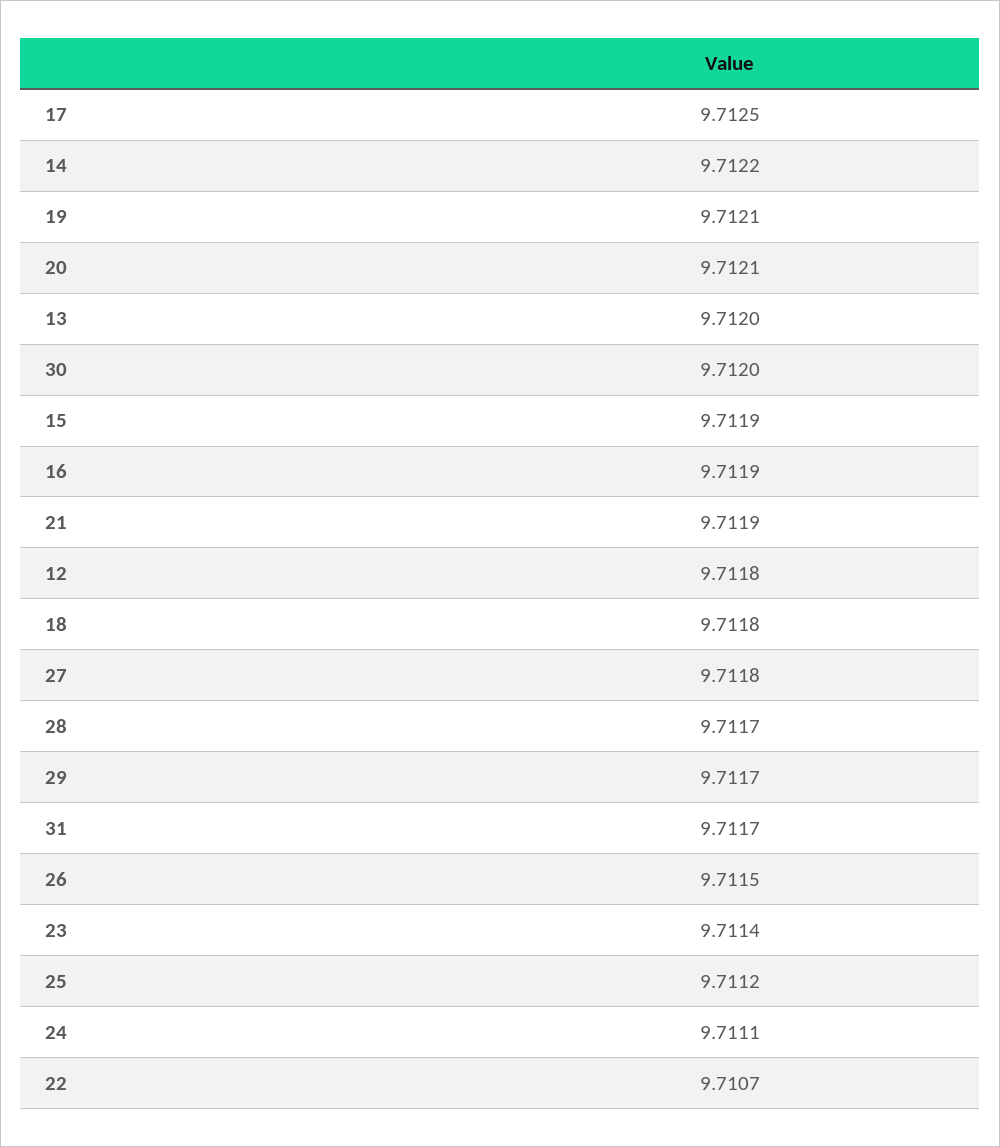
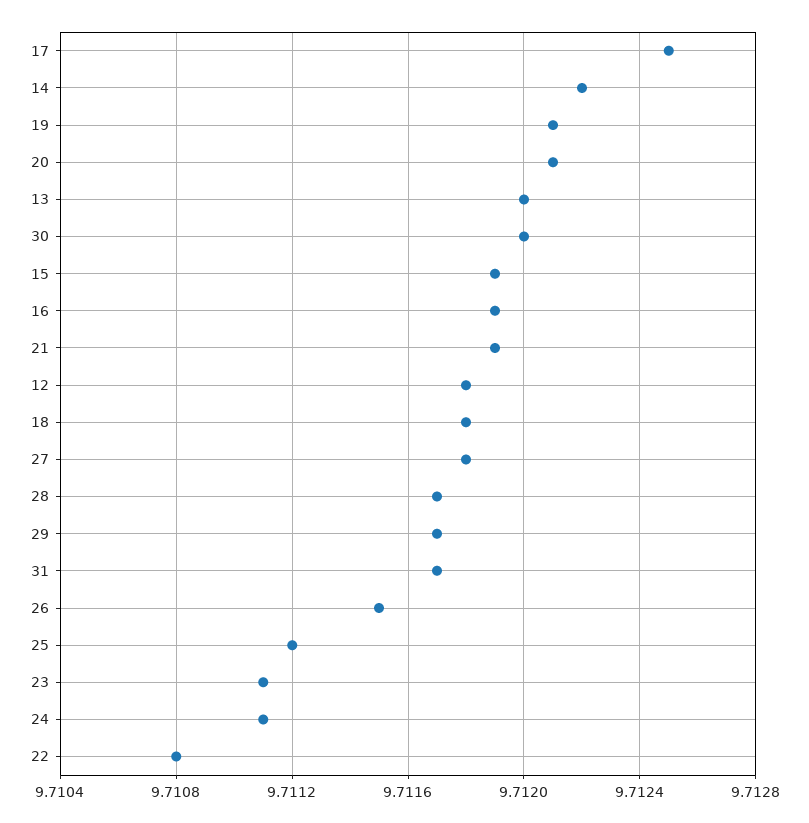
  {
    "17": 9.7125,
    "14": 9.7122,
    "19": 9.7121,
    "20": 9.7121,
    "13": 9.712,
    "30": 9.712,
    "15": 9.7119,
    "16": 9.7119,
    "21": 9.7119,
    "12": 9.7118,
    "18": 9.7118,
    "27": 9.7118,
    "28": 9.7117,
    "29": 9.7117,
    "31": 9.7117,
    "26": 9.7115,
-   "23": 9.7114,
+   "23": 9.7111,
    "25": 9.7112,
    "24": 9.7111,
-   "22": 9.7107
+   "22": 9.7108
  }

